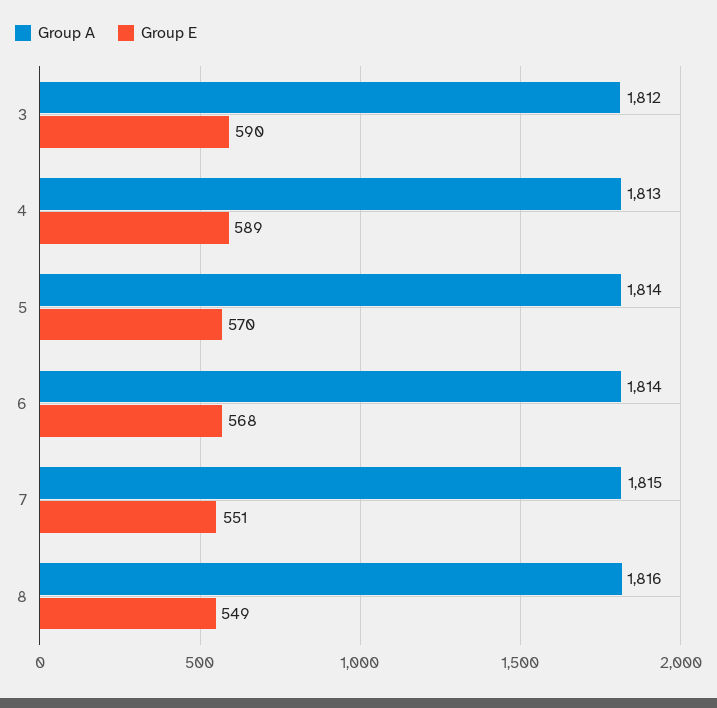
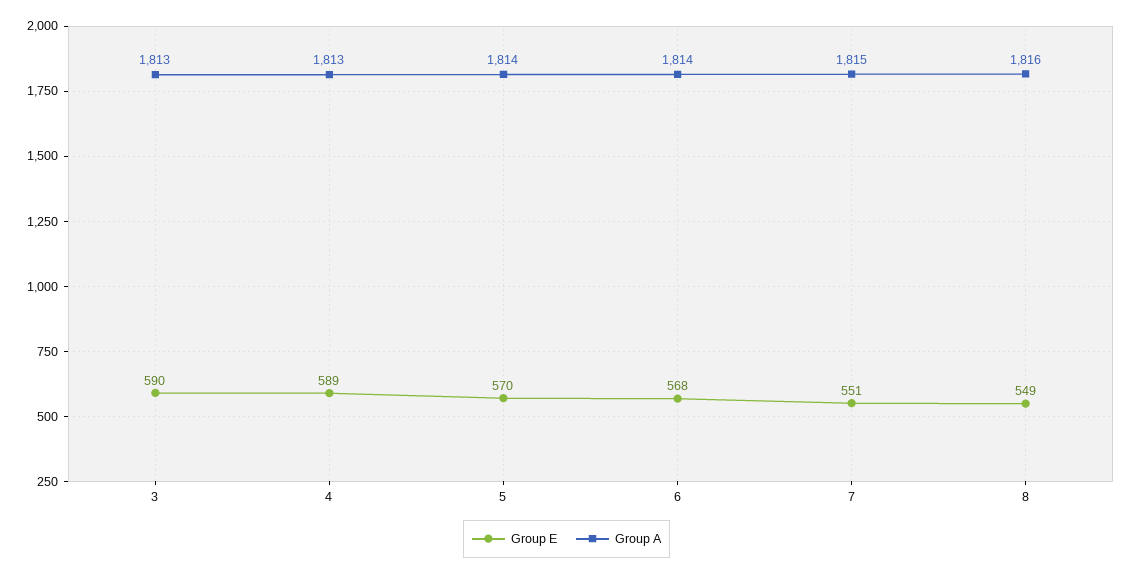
  {
    "Group A": {
-     "3": 1812,
+     "3": 1813,
      "4": 1813,
      "5": 1814,
      "6": 1814,
      "7": 1815,
      "8": 1816
    },
    "Group E": {
      "3": 590,
      "4": 589,
      "5": 570,
      "6": 568,
      "7": 551,
      "8": 549
    }
  }

